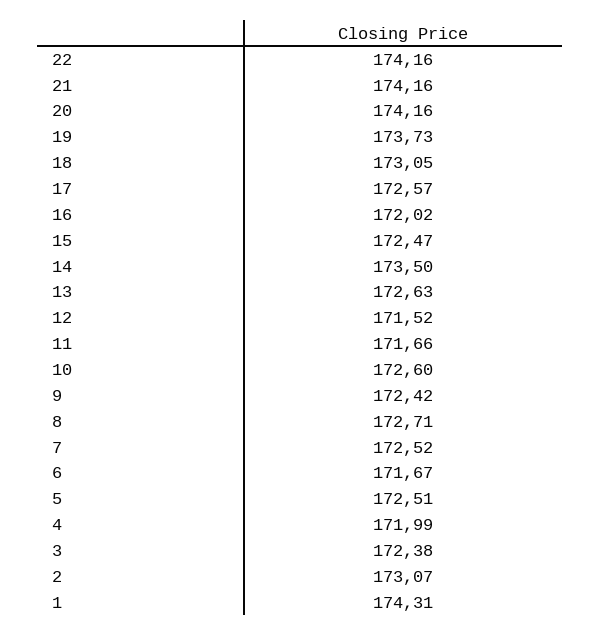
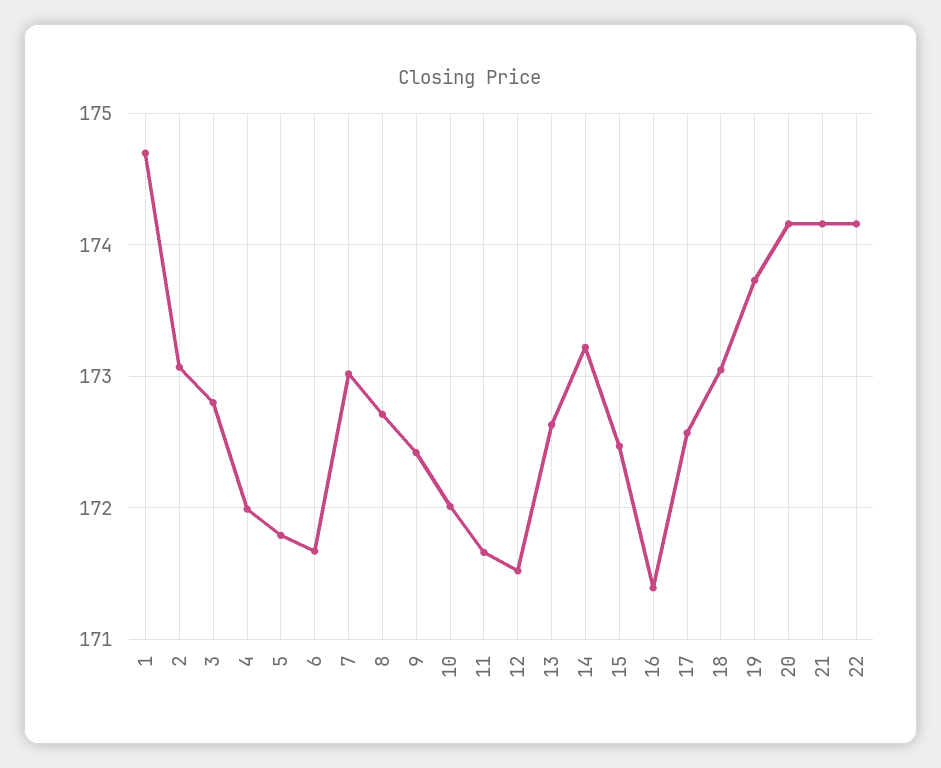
  {
    "22": 174.16,
    "21": 174.16,
    "20": 174.16,
    "19": 173.73,
    "18": 173.05,
    "17": 172.57,
-   "16": 172.02,
+   "16": 171.4,
    "15": 172.47,
-   "14": 173.5,
+   "14": 173.2,
    "13": 172.63,
    "12": 171.52,
    "11": 171.66,
-   "10": 172.6,
+   "10": 172,
    "9": 172.42,
    "8": 172.71,
-   "7": 172.52,
+   "7": 173,
    "6": 171.67,
-   "5": 172.51,
+   "5": 171.8,
    "4": 171.99,
-   "3": 172.38,
+   "3": 172.8,
    "2": 173.07,
-   "1": 174.31
+   "1": 174.7
  }

